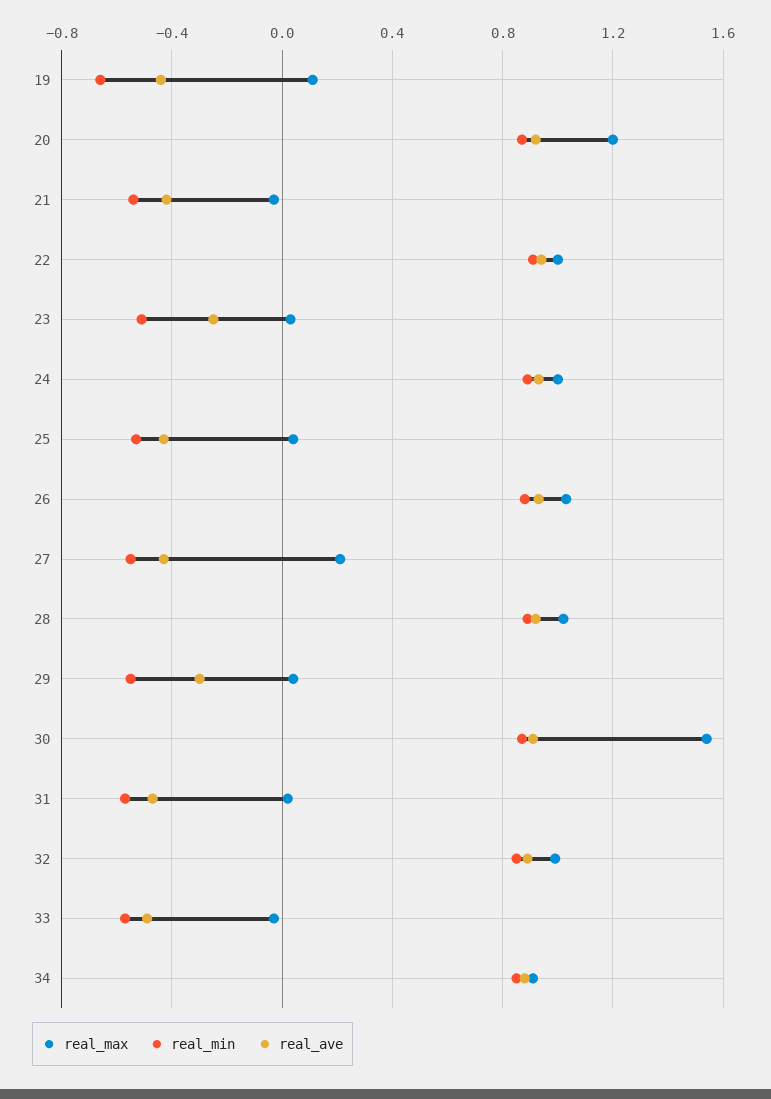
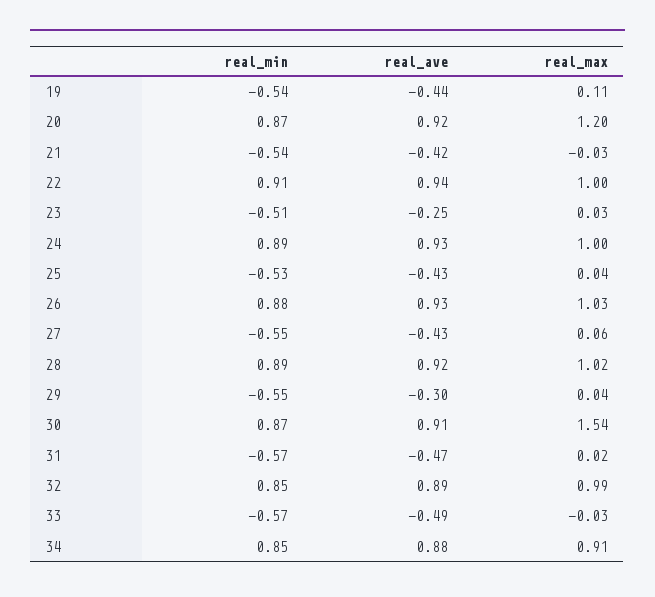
  {
    "real_max": {
      "19": 0.11,
      "20": 1.2,
      "21": -0.03,
      "22": 1,
      "23": 0.03,
      "24": 1,
      "25": 0.04,
      "26": 1.03,
-     "27": 0.2,
+     "27": 0.06,
      "28": 1.02,
      "29": 0.04,
      "30": 1.54,
      "31": 0.02,
      "32": 0.99,
      "33": -0.03,
      "34": 0.91
    },
    "real_min": {
-     "19": -0.65,
+     "19": -0.54,
      "20": 0.87,
      "21": -0.54,
      "22": 0.91,
      "23": -0.51,
      "24": 0.89,
      "25": -0.53,
      "26": 0.88,
      "27": -0.55,
      "28": 0.89,
      "29": -0.55,
      "30": 0.87,
      "31": -0.57,
      "32": 0.85,
      "33": -0.57,
      "34": 0.85
    },
    "real_ave": {
      "19": -0.44,
      "20": 0.92,
      "21": -0.42,
      "22": 0.94,
      "23": -0.25,
      "24": 0.93,
      "25": -0.43,
      "26": 0.93,
      "27": -0.43,
      "28": 0.92,
      "29": -0.3,
      "30": 0.91,
      "31": -0.47,
      "32": 0.89,
      "33": -0.49,
      "34": 0.88
    }
  }

